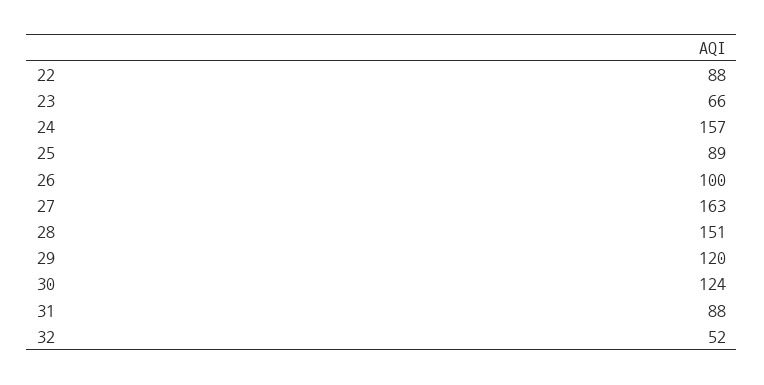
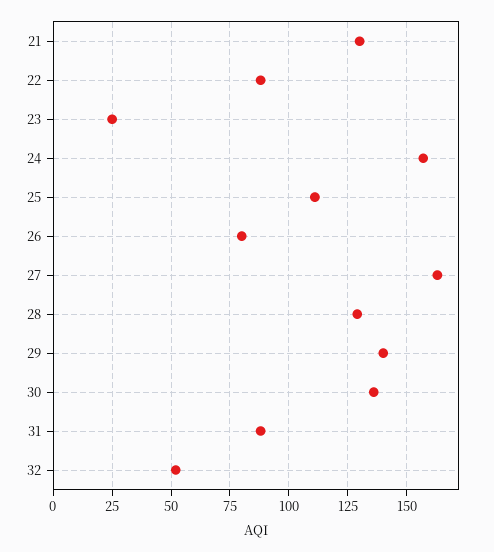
  {
    "22": 88,
-   "23": 66,
+   "23": 25,
    "24": 157,
-   "25": 89,
+   "25": 110,
-   "26": 100,
+   "26": 80,
    "27": 163,
-   "28": 151,
+   "28": 130,
-   "29": 120,
+   "29": 140,
-   "30": 124,
+   "30": 135,
    "31": 88,
-   "32": 52
+   "32": 52,
+   "21": 130
  }

